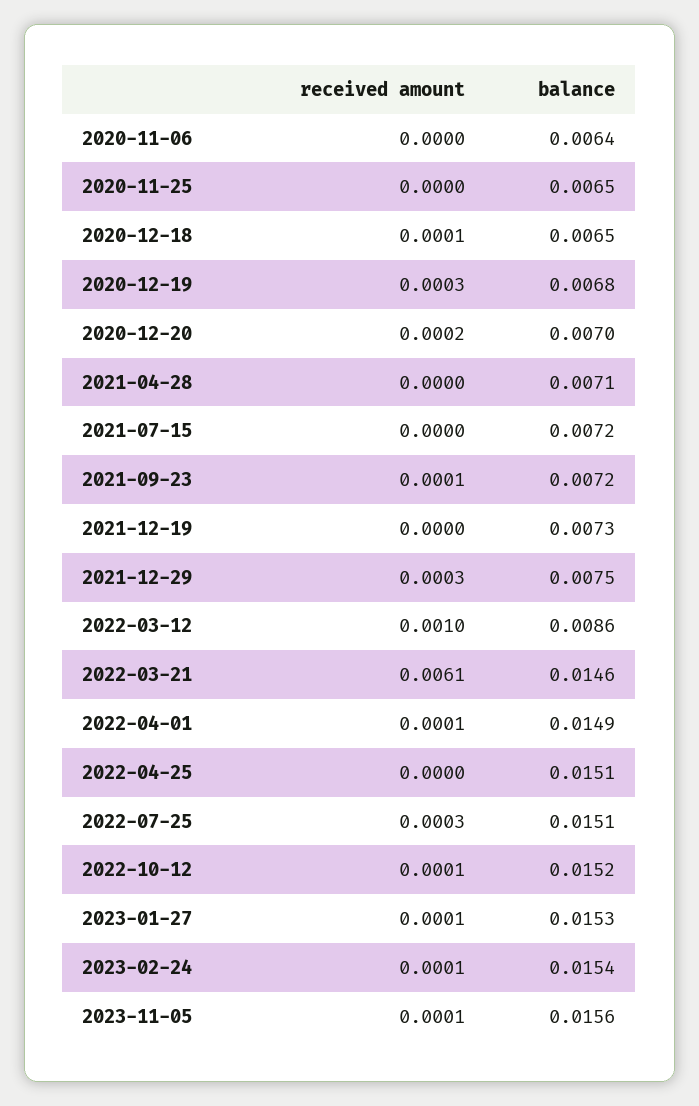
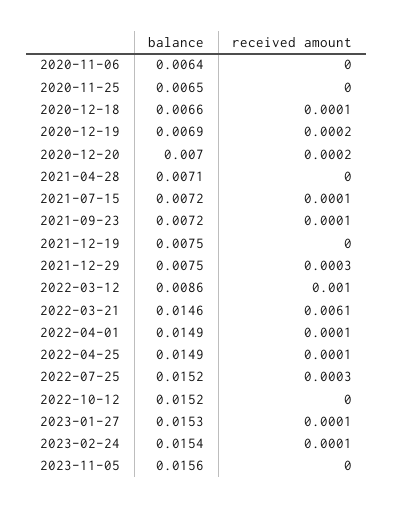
  {
    "received amount": {
      "2020-11-06": 0,
      "2020-11-25": 0,
      "2020-12-18": 0.0001,
-     "2020-12-19": 0.0003,
+     "2020-12-19": 0.0002,
      "2020-12-20": 0.0002,
      "2021-04-28": 0,
-     "2021-07-15": 0,
+     "2021-07-15": 0.0001,
      "2021-09-23": 0.0001,
      "2021-12-19": 0,
      "2021-12-29": 0.0003,
      "2022-03-12": 0.001,
      "2022-03-21": 0.0061,
      "2022-04-01": 0.0001,
-     "2022-04-25": 0,
+     "2022-04-25": 0.0001,
      "2022-07-25": 0.0003,
-     "2022-10-12": 0.0001,
+     "2022-10-12": 0,
      "2023-01-27": 0.0001,
      "2023-02-24": 0.0001,
-     "2023-11-05": 0.0001
+     "2023-11-05": 0
    },
    "balance": {
      "2020-11-06": 0.0064,
      "2020-11-25": 0.0065,
-     "2020-12-18": 0.0065,
+     "2020-12-18": 0.0066,
-     "2020-12-19": 0.0068,
+     "2020-12-19": 0.0069,
      "2020-12-20": 0.007,
      "2021-04-28": 0.0071,
      "2021-07-15": 0.0072,
      "2021-09-23": 0.0072,
-     "2021-12-19": 0.0073,
+     "2021-12-19": 0.0075,
      "2021-12-29": 0.0075,
      "2022-03-12": 0.0086,
      "2022-03-21": 0.0146,
      "2022-04-01": 0.0149,
-     "2022-04-25": 0.0151,
+     "2022-04-25": 0.0149,
-     "2022-07-25": 0.0151,
+     "2022-07-25": 0.0152,
      "2022-10-12": 0.0152,
      "2023-01-27": 0.0153,
      "2023-02-24": 0.0154,
      "2023-11-05": 0.0156
    }
  }

